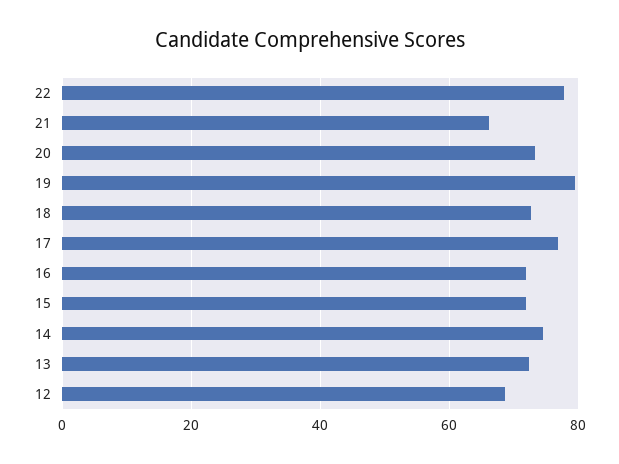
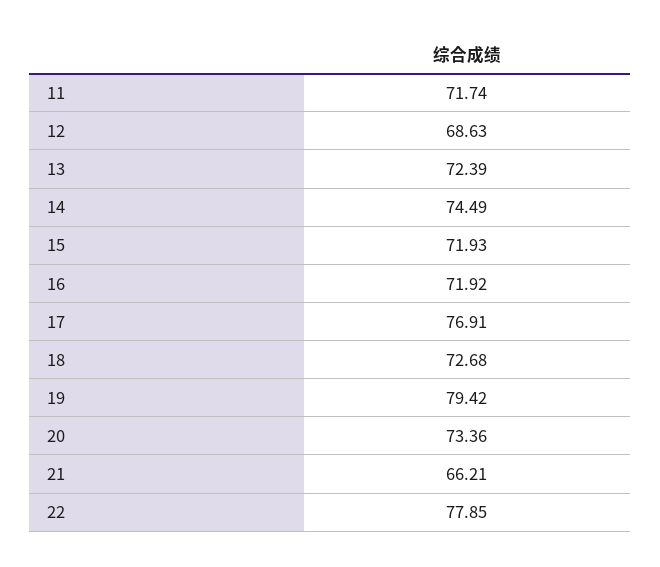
  {
    "22": 77.85,
    "21": 66.21,
    "20": 73.36,
    "19": 79.42,
    "18": 72.68,
    "17": 76.91,
    "16": 71.92,
    "15": 71.93,
    "14": 74.49,
    "13": 72.39,
-   "12": 68.63
+   "12": 68.63,
+   "11": 71.74
  }

